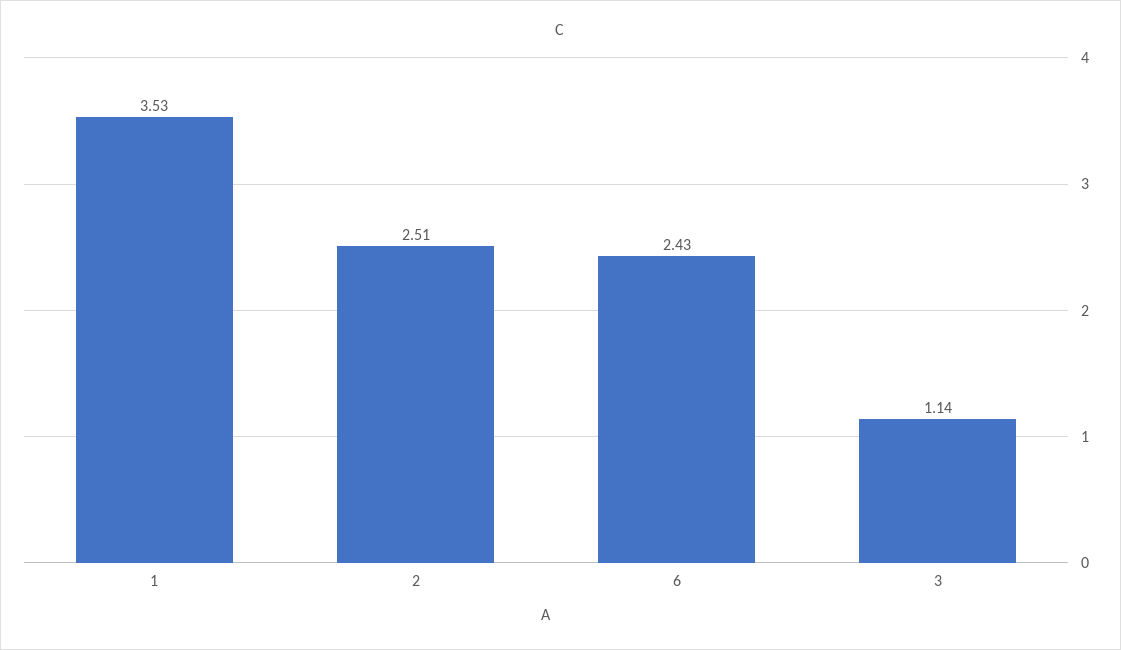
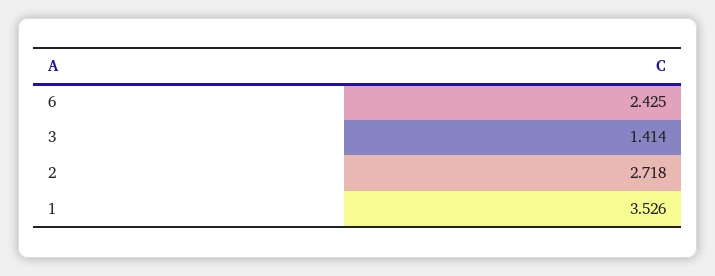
  {
    "1": 3.526,
-   "2": 2.51,
+   "2": 2.718,
    "6": 2.425,
-   "3": 1.14
+   "3": 1.414
  }

